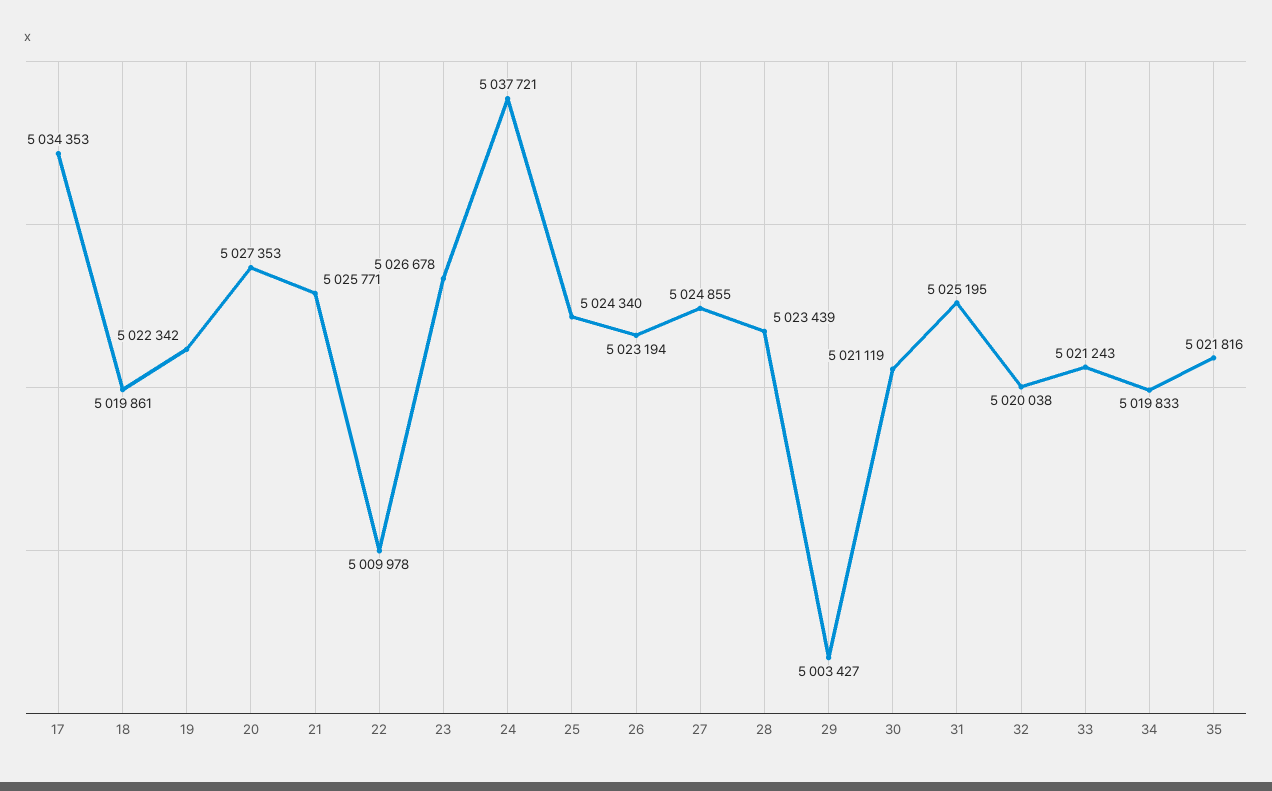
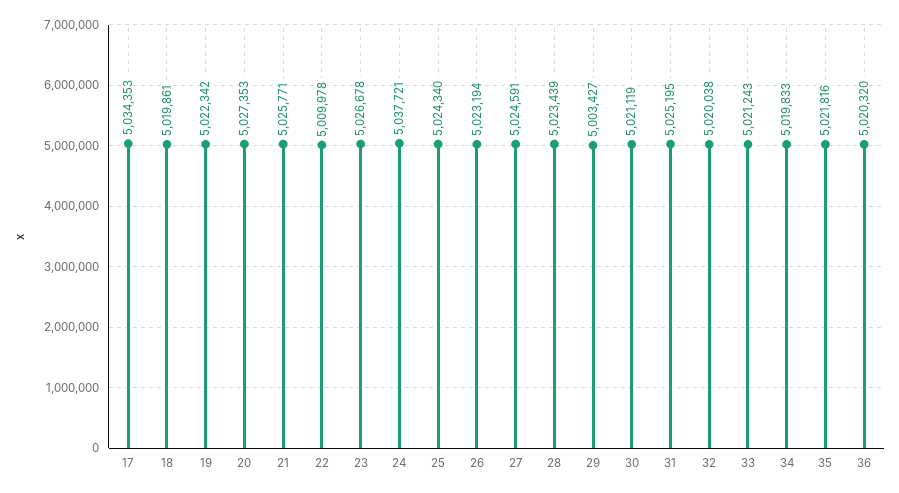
  {
    "17": 5034353,
    "18": 5019861,
    "19": 5022342,
    "20": 5027353,
    "21": 5025771,
    "22": 5009978,
    "23": 5026678,
    "24": 5037721,
    "25": 5024340,
    "26": 5023194,
-   "27": 5024855,
+   "27": 5024591,
    "28": 5023439,
    "29": 5003427,
    "30": 5021119,
    "31": 5025195,
    "32": 5020038,
    "33": 5021243,
    "34": 5019833,
-   "35": 5021816
+   "35": 5021816,
+   "36": 5020320
  }

